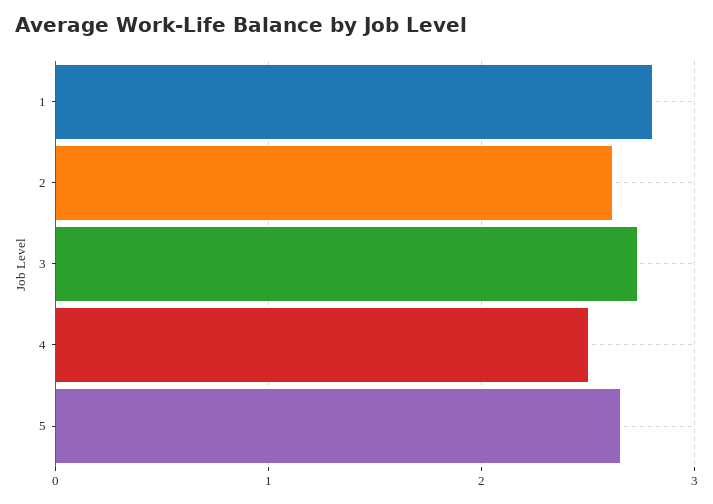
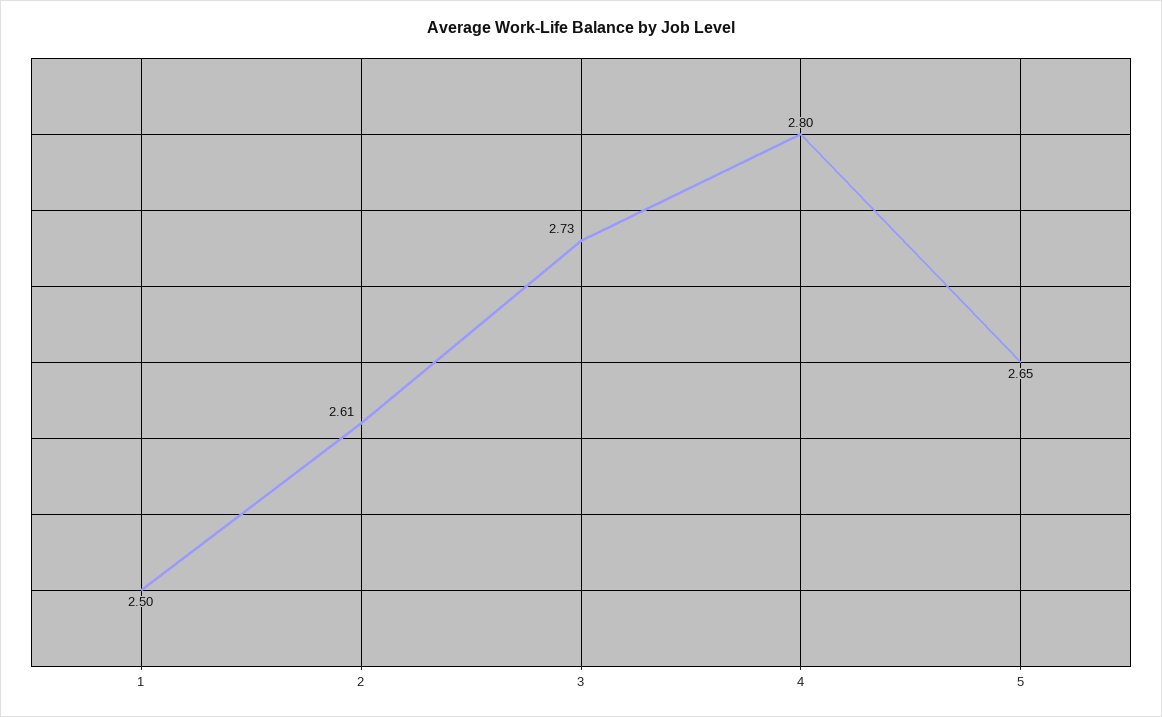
  {
-   "1": 2.8,
+   "1": 2.5,
    "2": 2.61,
    "3": 2.73,
-   "4": 2.5,
+   "4": 2.8,
    "5": 2.65
  }

